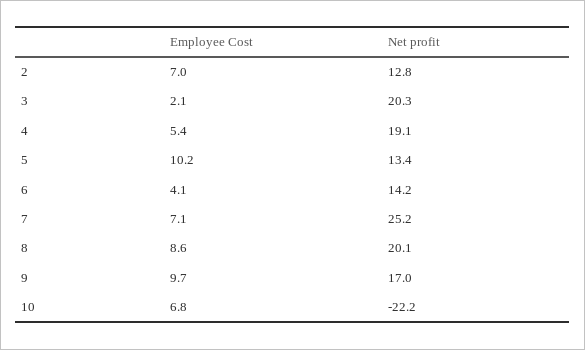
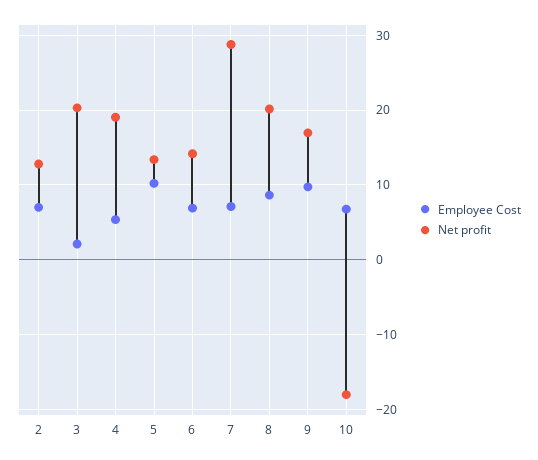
  {
    "Employee Cost": {
      "2": 7,
      "3": 2.1,
      "4": 5.4,
      "5": 10.2,
-     "6": 4.1,
+     "6": 7,
      "7": 7.1,
      "8": 8.6,
      "9": 9.7,
      "10": 6.8
    },
    "Net profit": {
      "2": 12.8,
      "3": 20.3,
      "4": 19.1,
      "5": 13.4,
      "6": 14.2,
-     "7": 25.2,
+     "7": 29,
      "8": 20.1,
      "9": 17,
-     "10": -22.2
+     "10": -18
    }
  }

